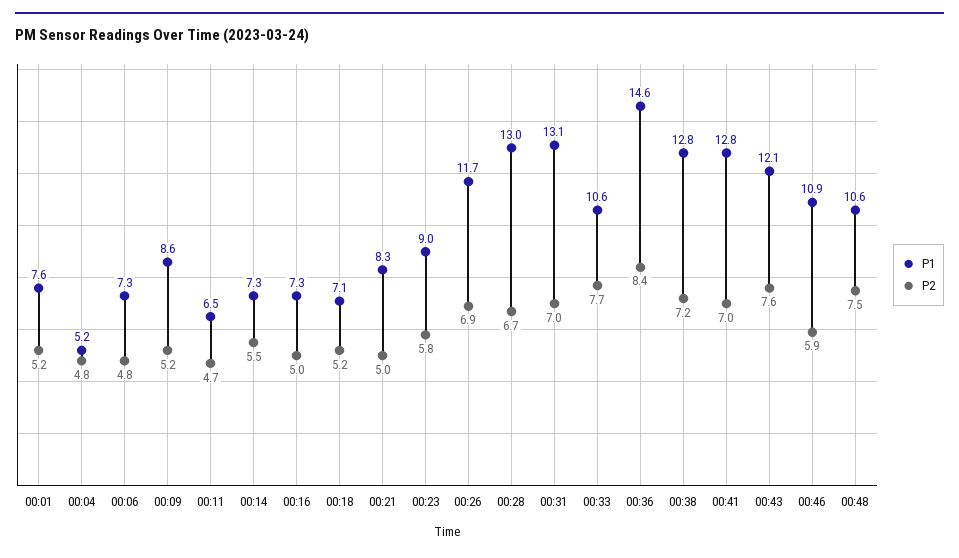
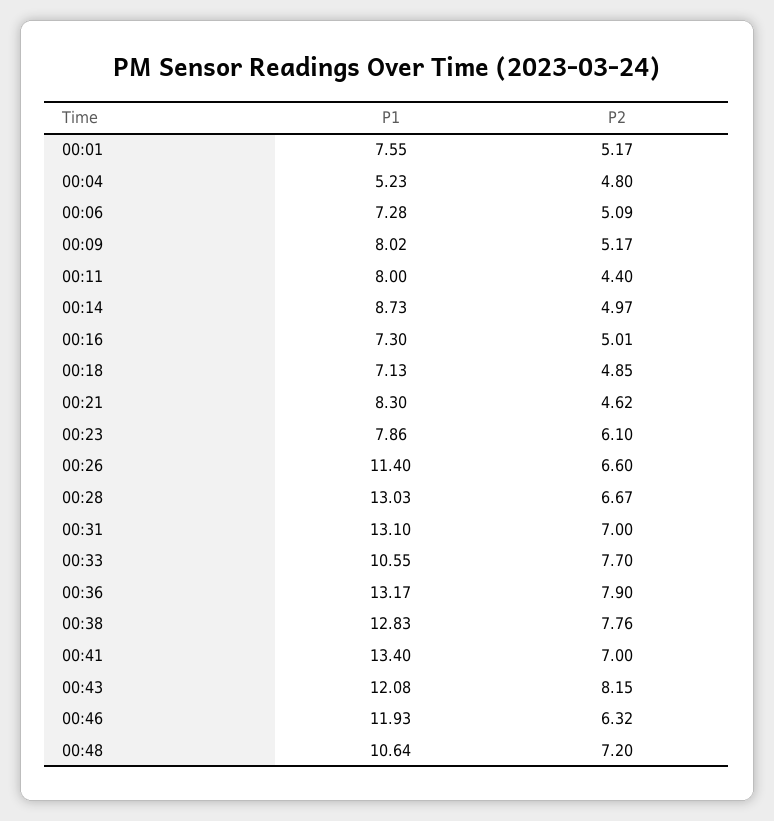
  {
    "P1": {
      "00:01": 7.55,
      "00:04": 5.23,
      "00:06": 7.28,
-     "00:09": 8.6,
+     "00:09": 8.02,
-     "00:11": 6.5,
+     "00:11": 8,
-     "00:14": 7.3,
+     "00:14": 8.73,
      "00:16": 7.3,
      "00:18": 7.13,
      "00:21": 8.3,
-     "00:23": 9,
+     "00:23": 7.86,
-     "00:26": 11.7,
+     "00:26": 11.4,
      "00:28": 13.03,
      "00:31": 13.1,
      "00:33": 10.55,
-     "00:36": 14.6,
+     "00:36": 13.17,
      "00:38": 12.83,
-     "00:41": 12.8,
+     "00:41": 13.4,
      "00:43": 12.08,
-     "00:46": 10.9,
+     "00:46": 11.93,
      "00:48": 10.64
    },
    "P2": {
      "00:01": 5.17,
      "00:04": 4.8,
-     "00:06": 4.8,
+     "00:06": 5.09,
      "00:09": 5.17,
-     "00:11": 4.7,
+     "00:11": 4.4,
-     "00:14": 5.5,
+     "00:14": 4.97,
      "00:16": 5.01,
-     "00:18": 5.2,
+     "00:18": 4.85,
-     "00:21": 5,
+     "00:21": 4.62,
-     "00:23": 5.8,
+     "00:23": 6.1,
-     "00:26": 6.9,
+     "00:26": 6.6,
      "00:28": 6.67,
      "00:31": 7,
      "00:33": 7.7,
-     "00:36": 8.4,
+     "00:36": 7.9,
-     "00:38": 7.2,
+     "00:38": 7.76,
      "00:41": 7,
-     "00:43": 7.6,
+     "00:43": 8.15,
-     "00:46": 5.9,
+     "00:46": 6.32,
-     "00:48": 7.5
+     "00:48": 7.2
    }
  }

